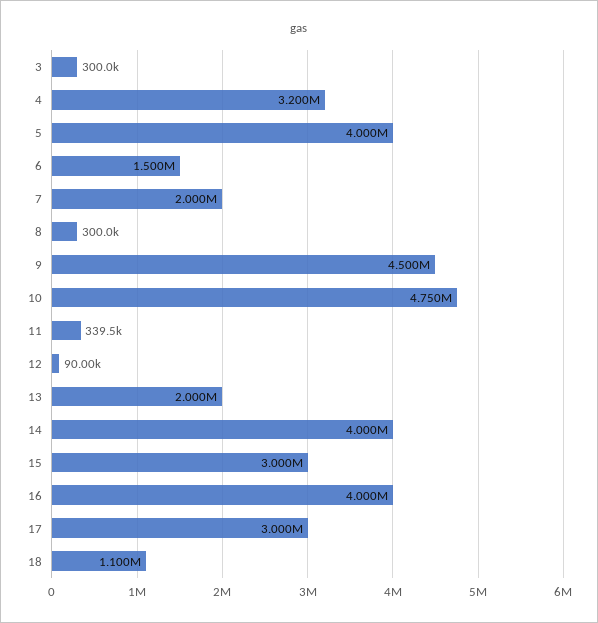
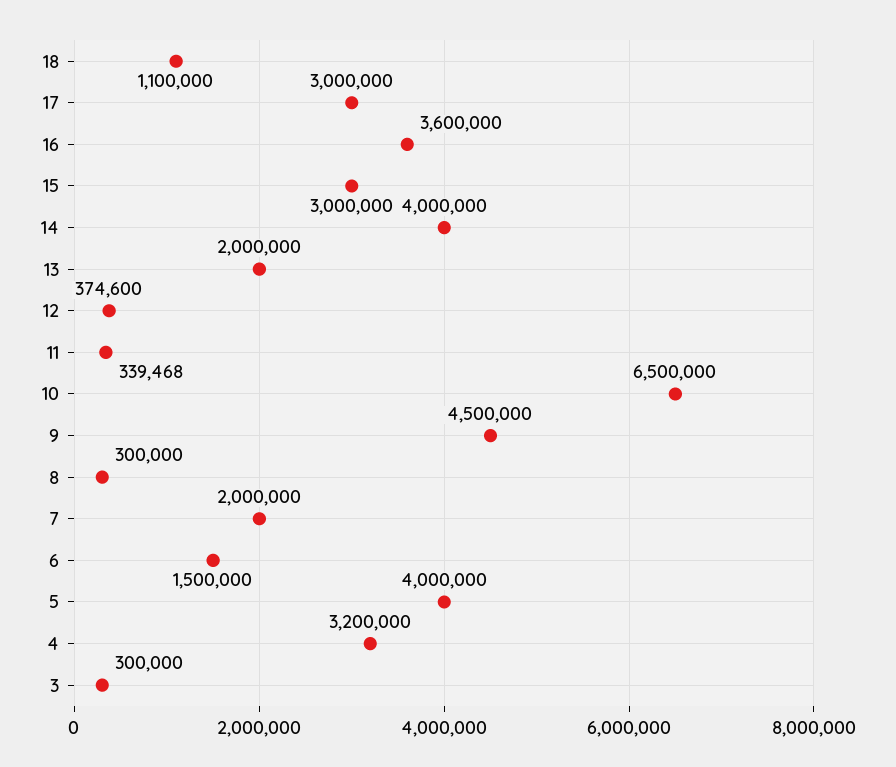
  {
    "3": 300000,
    "4": 3200000,
    "5": 4000000,
    "6": 1500000,
    "7": 2000000,
    "8": 300000,
    "9": 4500000,
-   "10": 4750000,
+   "10": 6500000,
    "11": 339468,
-   "12": 90000,
+   "12": 374600,
    "13": 2000000,
    "14": 4000000,
    "15": 3000000,
-   "16": 4000000,
+   "16": 3600000,
    "17": 3000000,
    "18": 1100000
  }

